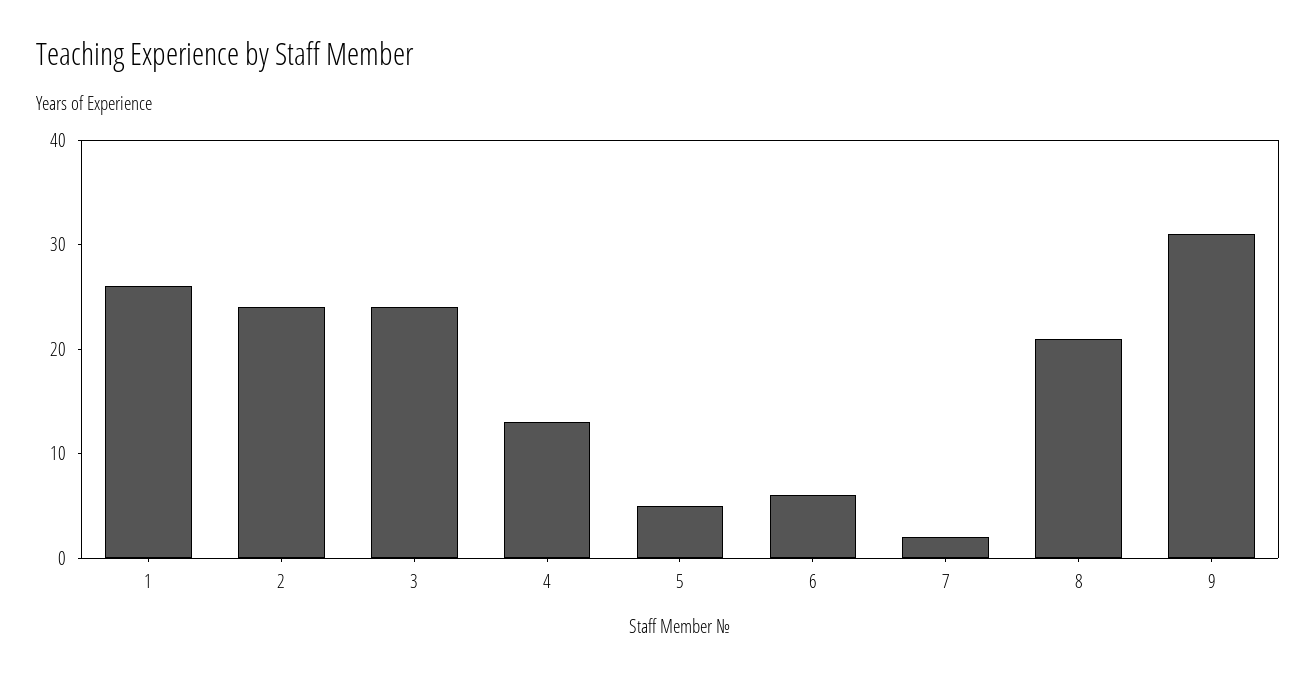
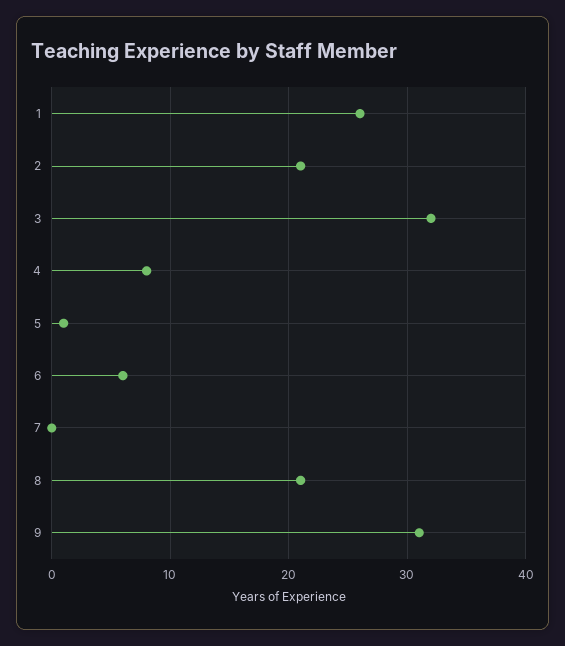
  {
    "1": 26,
-   "2": 24,
+   "2": 21,
-   "3": 24,
+   "3": 32,
-   "4": 13,
+   "4": 8,
-   "5": 5,
+   "5": 1,
    "6": 6,
-   "7": 2,
+   "7": 0,
    "8": 21,
    "9": 31
  }

